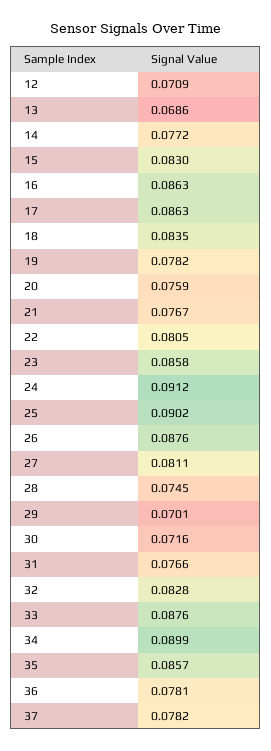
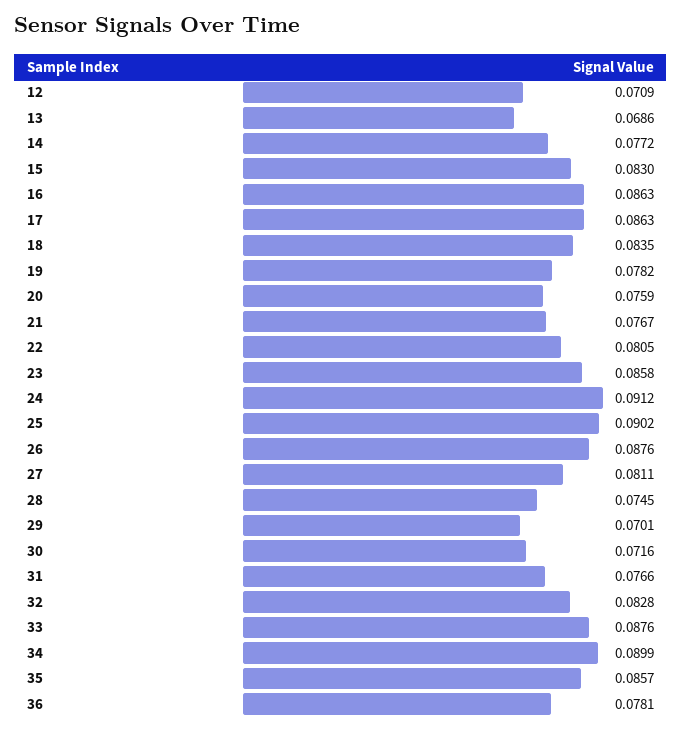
  {
    "12": 0.0709,
    "13": 0.0686,
    "14": 0.0772,
    "15": 0.083,
    "16": 0.0863,
    "17": 0.0863,
    "18": 0.0835,
    "19": 0.0782,
    "20": 0.0759,
    "21": 0.0767,
    "22": 0.0805,
    "23": 0.0858,
    "24": 0.0912,
    "25": 0.0902,
    "26": 0.0876,
    "27": 0.0811,
    "28": 0.0745,
    "29": 0.0701,
    "30": 0.0716,
    "31": 0.0766,
    "32": 0.0828,
    "33": 0.0876,
    "34": 0.0899,
    "35": 0.0857,
-   "36": 0.0781,
+   "36": 0.0781
-   "37": 0.0782
  }

